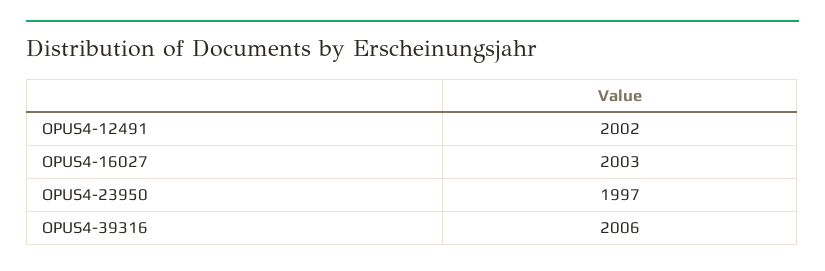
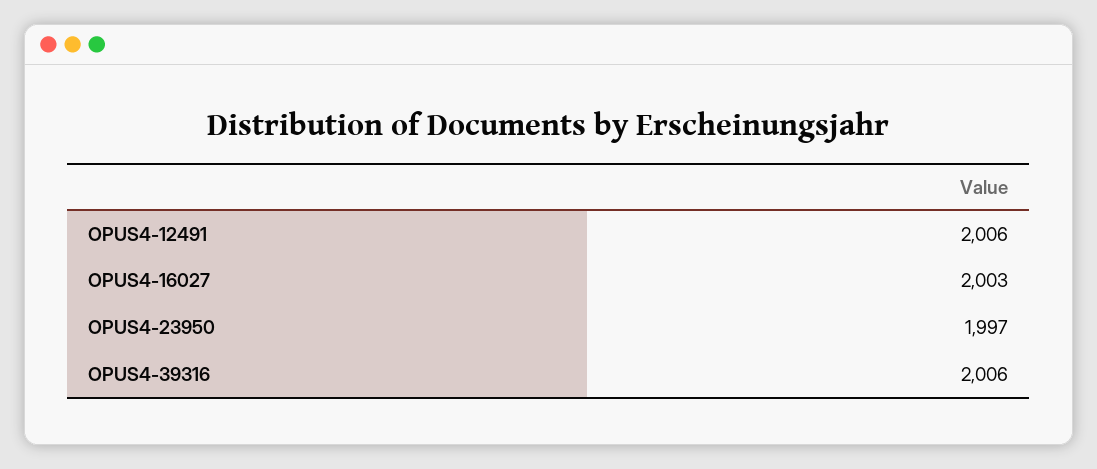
  {
-   "OPUS4-12491": 2002,
+   "OPUS4-12491": 2006,
    "OPUS4-16027": 2003,
    "OPUS4-23950": 1997,
    "OPUS4-39316": 2006
  }

